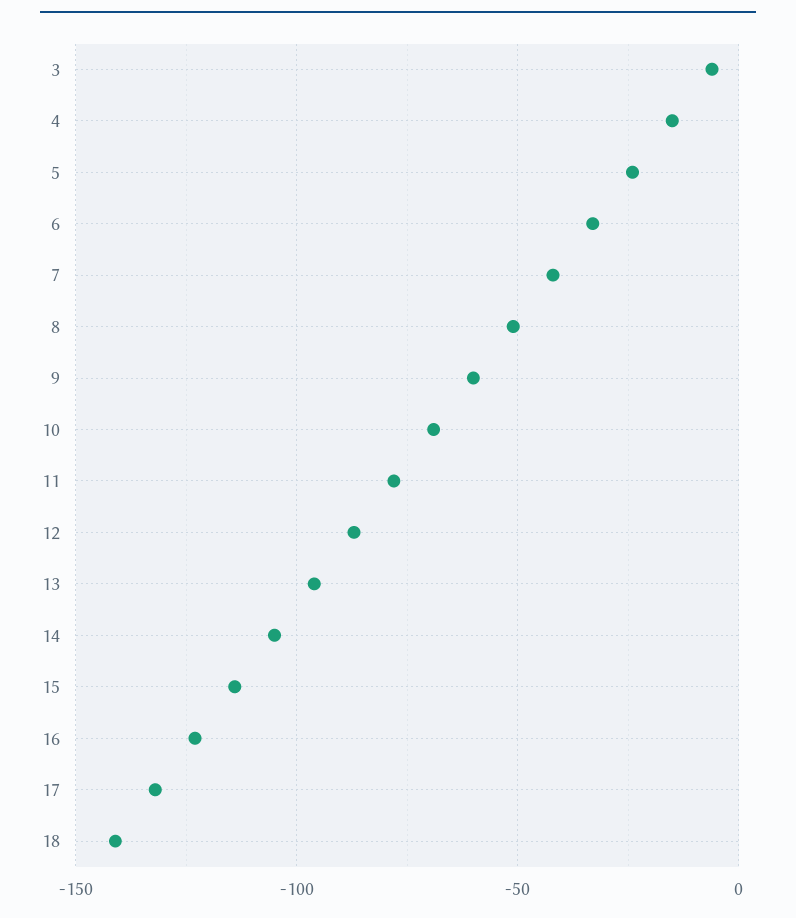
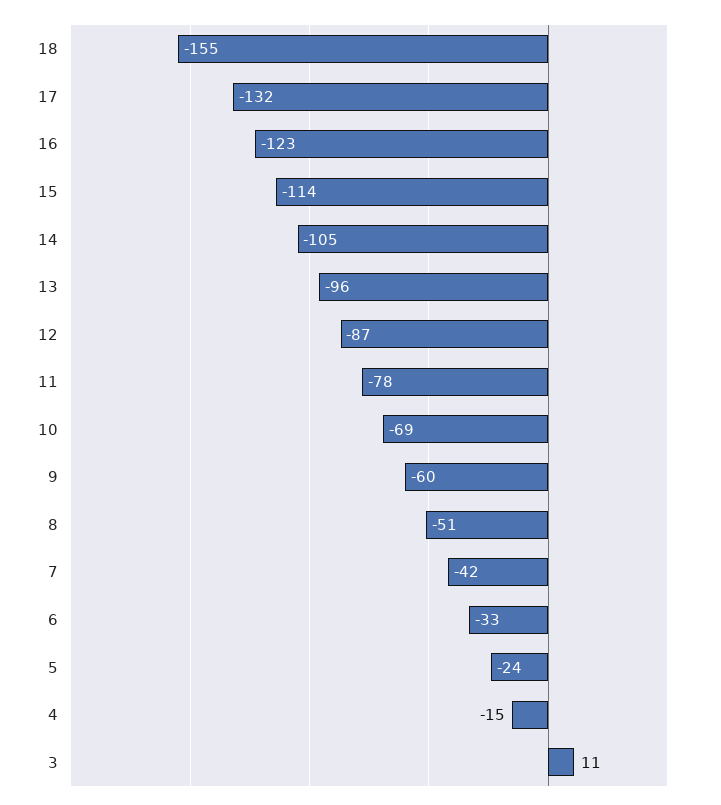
  {
-   "3": -5,
+   "3": 11,
    "4": -15,
    "5": -24,
    "6": -33,
    "7": -42,
    "8": -51,
    "9": -60,
    "10": -69,
    "11": -78,
    "12": -87,
    "13": -96,
    "14": -105,
    "15": -114,
    "16": -123,
    "17": -132,
-   "18": -140
+   "18": -155
  }

